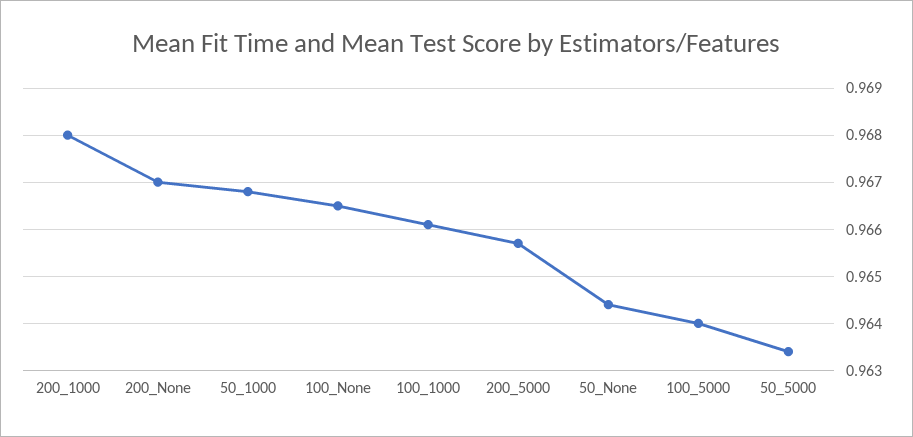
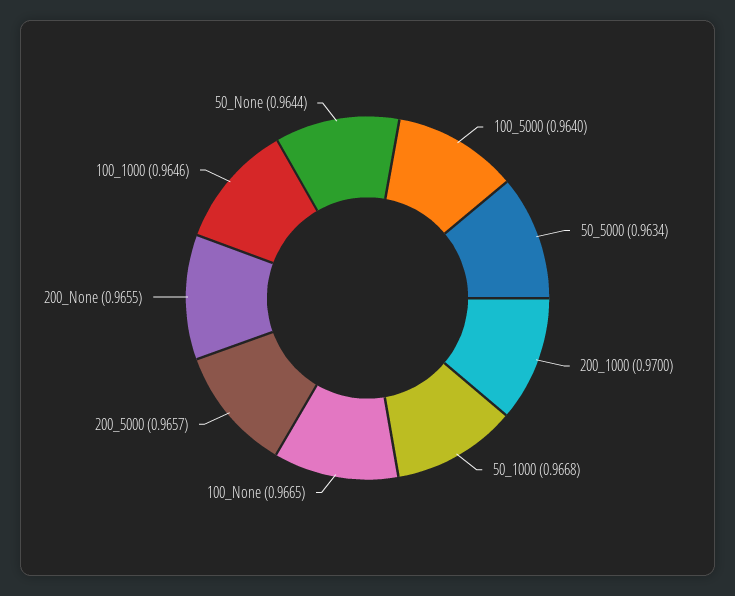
  {
-   "200_1000": 0.968,
+   "200_1000": 0.97,
-   "200_None": 0.967,
+   "200_None": 0.9655,
    "50_1000": 0.9668,
    "100_None": 0.9665,
-   "100_1000": 0.966,
+   "100_1000": 0.9646,
    "200_5000": 0.9657,
    "50_None": 0.9644,
    "100_5000": 0.964,
    "50_5000": 0.9634
  }

